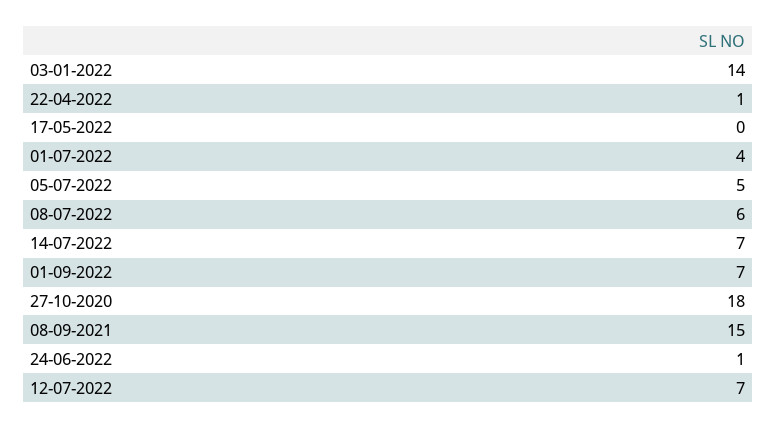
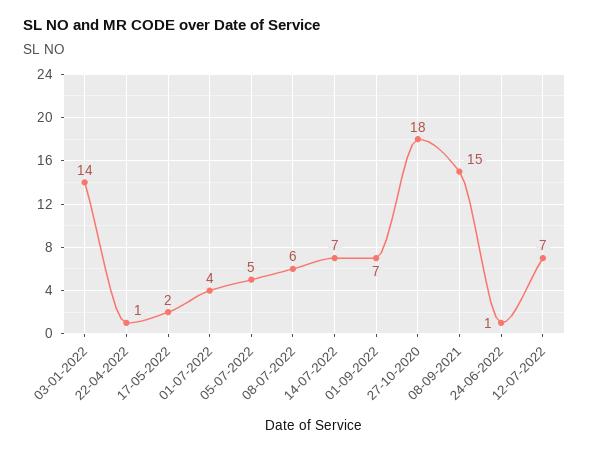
  {
    "03-01-2022": 14,
    "22-04-2022": 1,
-   "17-05-2022": 0,
+   "17-05-2022": 2,
    "01-07-2022": 4,
    "05-07-2022": 5,
    "08-07-2022": 6,
    "14-07-2022": 7,
    "01-09-2022": 7,
    "27-10-2020": 18,
    "08-09-2021": 15,
    "24-06-2022": 1,
    "12-07-2022": 7
  }

